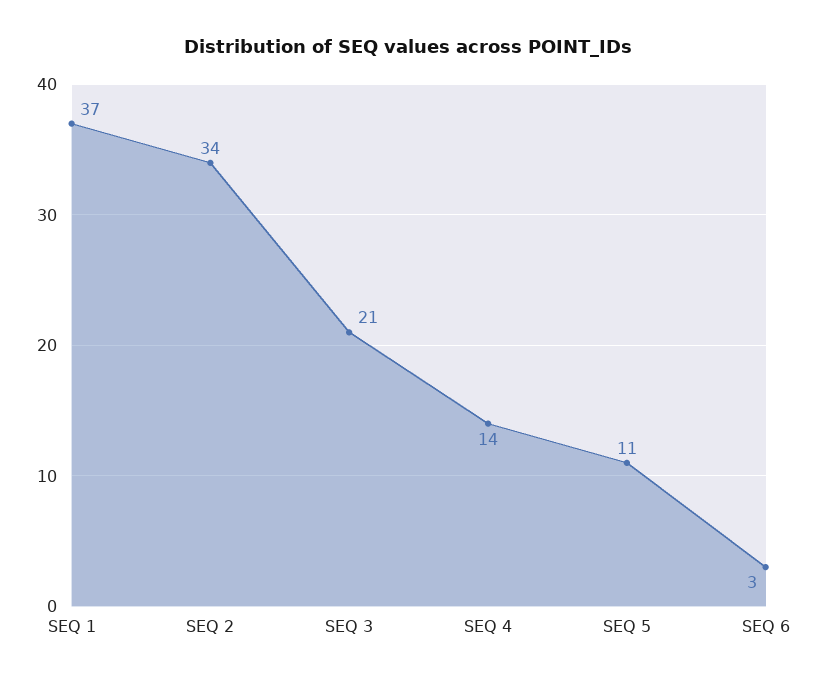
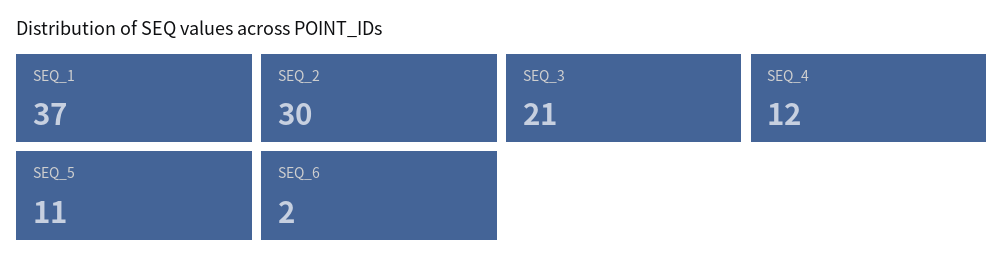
  {
    "SEQ 1": 37,
-   "SEQ 2": 34,
+   "SEQ 2": 30,
    "SEQ 3": 21,
-   "SEQ 4": 14,
+   "SEQ 4": 12,
    "SEQ 5": 11,
-   "SEQ 6": 3
+   "SEQ 6": 2
  }

